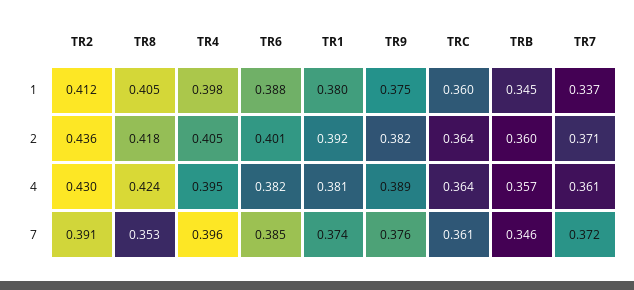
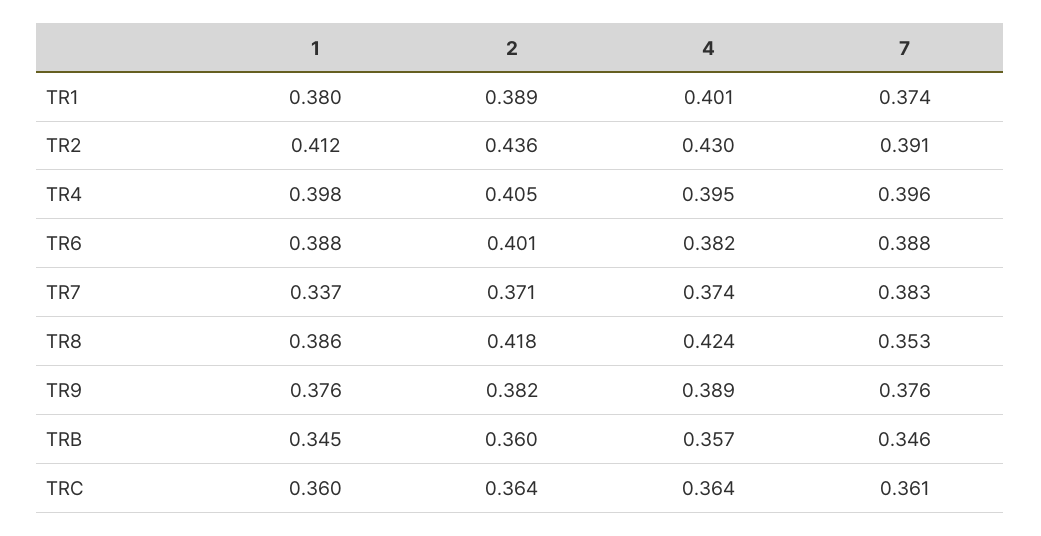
  {
    "TR2": {
      "1": 0.412,
      "2": 0.436,
      "4": 0.43,
      "7": 0.391
    },
    "TR8": {
-     "1": 0.405,
+     "1": 0.386,
      "2": 0.418,
      "4": 0.424,
      "7": 0.353
    },
    "TR4": {
      "1": 0.398,
      "2": 0.405,
      "4": 0.395,
      "7": 0.396
    },
    "TR6": {
      "1": 0.388,
      "2": 0.401,
      "4": 0.382,
-     "7": 0.385
+     "7": 0.388
    },
    "TR1": {
      "1": 0.38,
-     "2": 0.392,
+     "2": 0.389,
-     "4": 0.381,
+     "4": 0.401,
      "7": 0.374
    },
    "TR9": {
-     "1": 0.375,
+     "1": 0.376,
      "2": 0.382,
      "4": 0.389,
      "7": 0.376
    },
    "TRC": {
      "1": 0.36,
      "2": 0.364,
      "4": 0.364,
      "7": 0.361
    },
    "TRB": {
      "1": 0.345,
      "2": 0.36,
      "4": 0.357,
      "7": 0.346
    },
    "TR7": {
      "1": 0.337,
      "2": 0.371,
-     "4": 0.361,
+     "4": 0.374,
-     "7": 0.372
+     "7": 0.383
    }
  }

